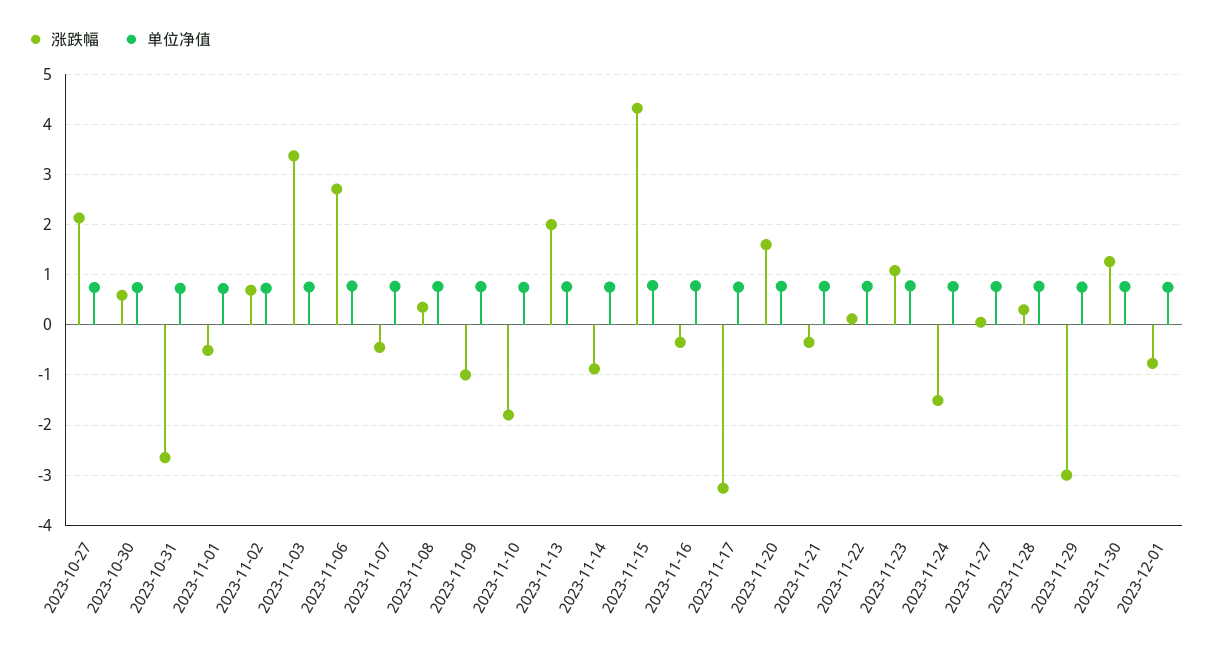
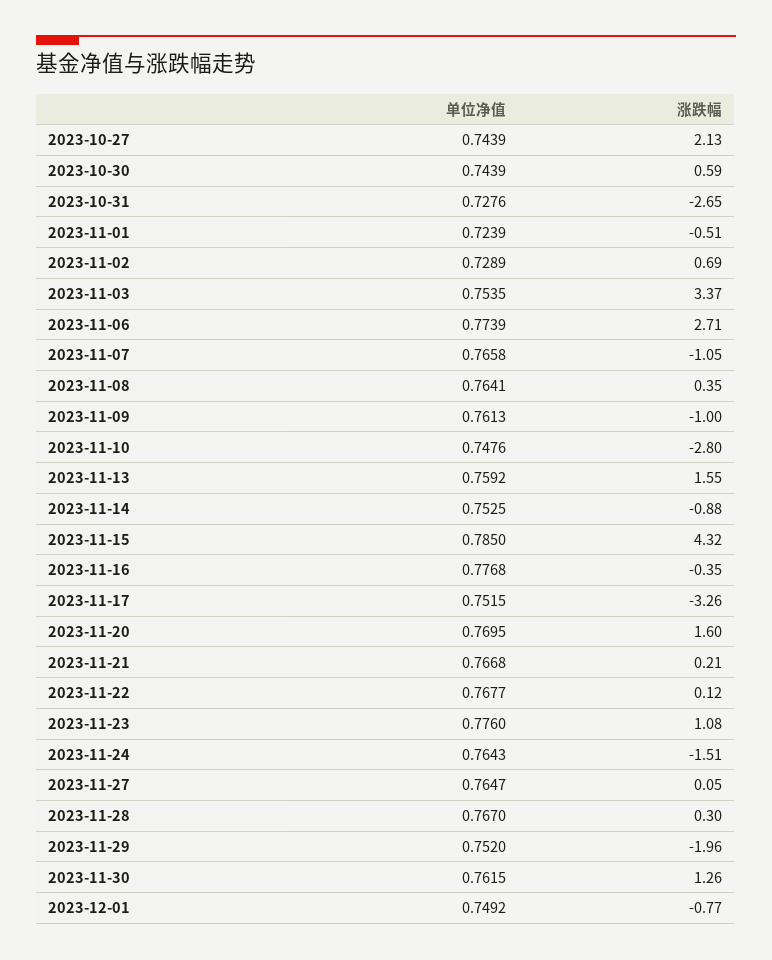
  {
    "涨跌幅": {
      "2023-10-27": 2.13,
      "2023-10-30": 0.59,
      "2023-10-31": -2.65,
      "2023-11-01": -0.51,
      "2023-11-02": 0.69,
      "2023-11-03": 3.37,
      "2023-11-06": 2.71,
-     "2023-11-07": -0.4,
+     "2023-11-07": -1.05,
      "2023-11-08": 0.35,
      "2023-11-09": -1,
-     "2023-11-10": -1.8,
+     "2023-11-10": -2.8,
-     "2023-11-13": 2,
+     "2023-11-13": 1.55,
      "2023-11-14": -0.88,
      "2023-11-15": 4.32,
      "2023-11-16": -0.35,
      "2023-11-17": -3.26,
      "2023-11-20": 1.6,
-     "2023-11-21": -0.4,
+     "2023-11-21": 0.21,
      "2023-11-22": 0.12,
      "2023-11-23": 1.08,
      "2023-11-24": -1.51,
      "2023-11-27": 0.05,
      "2023-11-28": 0.3,
-     "2023-11-29": -3,
+     "2023-11-29": -1.96,
      "2023-11-30": 1.26,
      "2023-12-01": -0.77
    },
    "单位净值": {
      "2023-10-27": 0.7439,
      "2023-10-30": 0.7439,
      "2023-10-31": 0.7276,
      "2023-11-01": 0.7239,
      "2023-11-02": 0.7289,
      "2023-11-03": 0.7535,
      "2023-11-06": 0.7739,
      "2023-11-07": 0.7658,
      "2023-11-08": 0.7641,
      "2023-11-09": 0.7613,
      "2023-11-10": 0.7476,
      "2023-11-13": 0.7592,
      "2023-11-14": 0.7525,
      "2023-11-15": 0.785,
      "2023-11-16": 0.7768,
      "2023-11-17": 0.7515,
      "2023-11-20": 0.7695,
      "2023-11-21": 0.7668,
      "2023-11-22": 0.7677,
      "2023-11-23": 0.776,
      "2023-11-24": 0.7643,
      "2023-11-27": 0.7647,
      "2023-11-28": 0.767,
      "2023-11-29": 0.752,
      "2023-11-30": 0.7615,
      "2023-12-01": 0.7492
    }
  }

